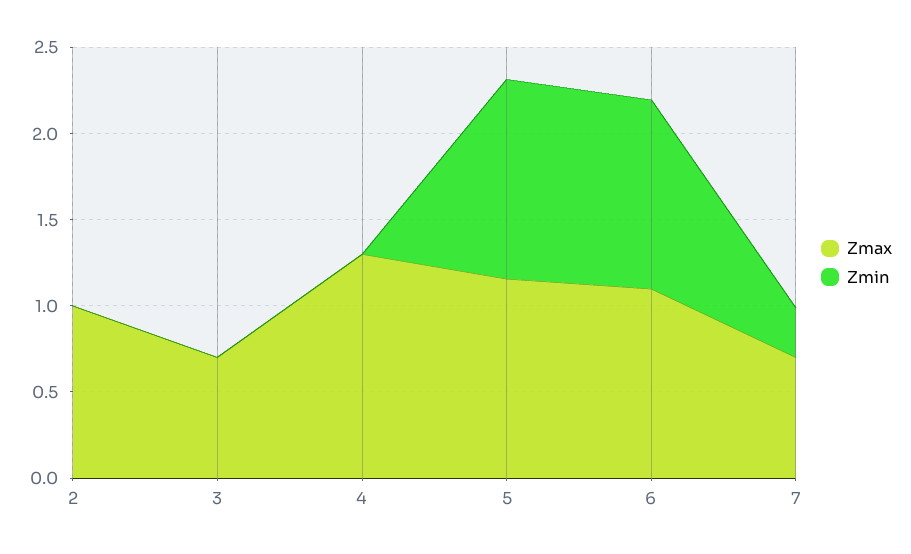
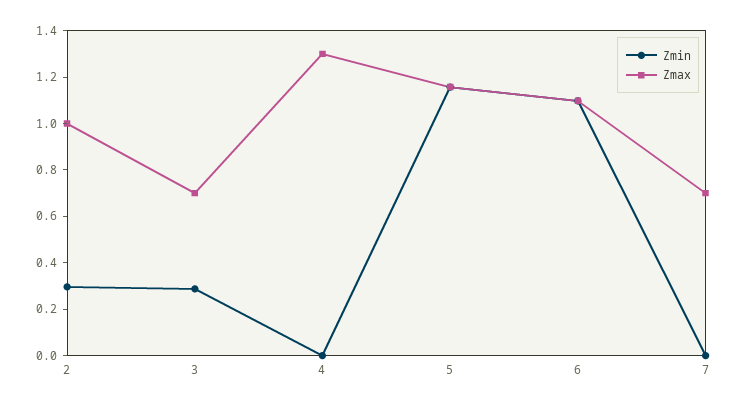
  {
    "Zmax": {
      "2": 1,
      "3": 0.7,
      "4": 1.3,
      "5": 1.15,
      "6": 1.1,
      "7": 0.7
    },
    "Zmin": {
-     "2": 0,
+     "2": 0.3,
-     "3": 0,
+     "3": 0.3,
      "4": 0,
      "5": 1.15,
      "6": 1.1,
-     "7": 0.3
+     "7": 0
    }
  }

